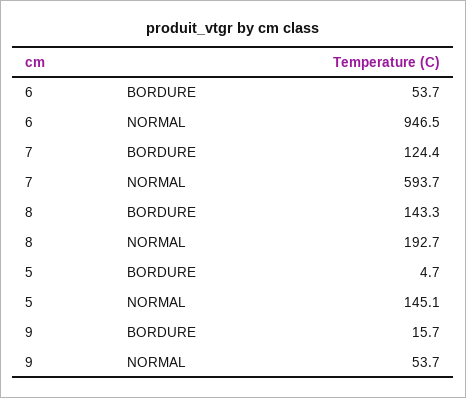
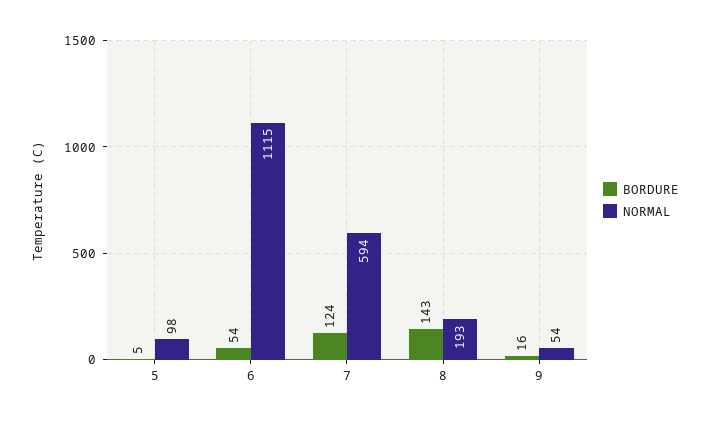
  {
    "BORDURE": {
      "6": 53.7,
      "7": 124.4,
      "8": 143.3,
      "5": 4.7,
      "9": 15.7
    },
    "NORMAL": {
-     "6": 946.5,
+     "6": 1115,
      "7": 593.7,
      "8": 192.7,
-     "5": 145.1,
+     "5": 98,
      "9": 53.7
    }
  }

